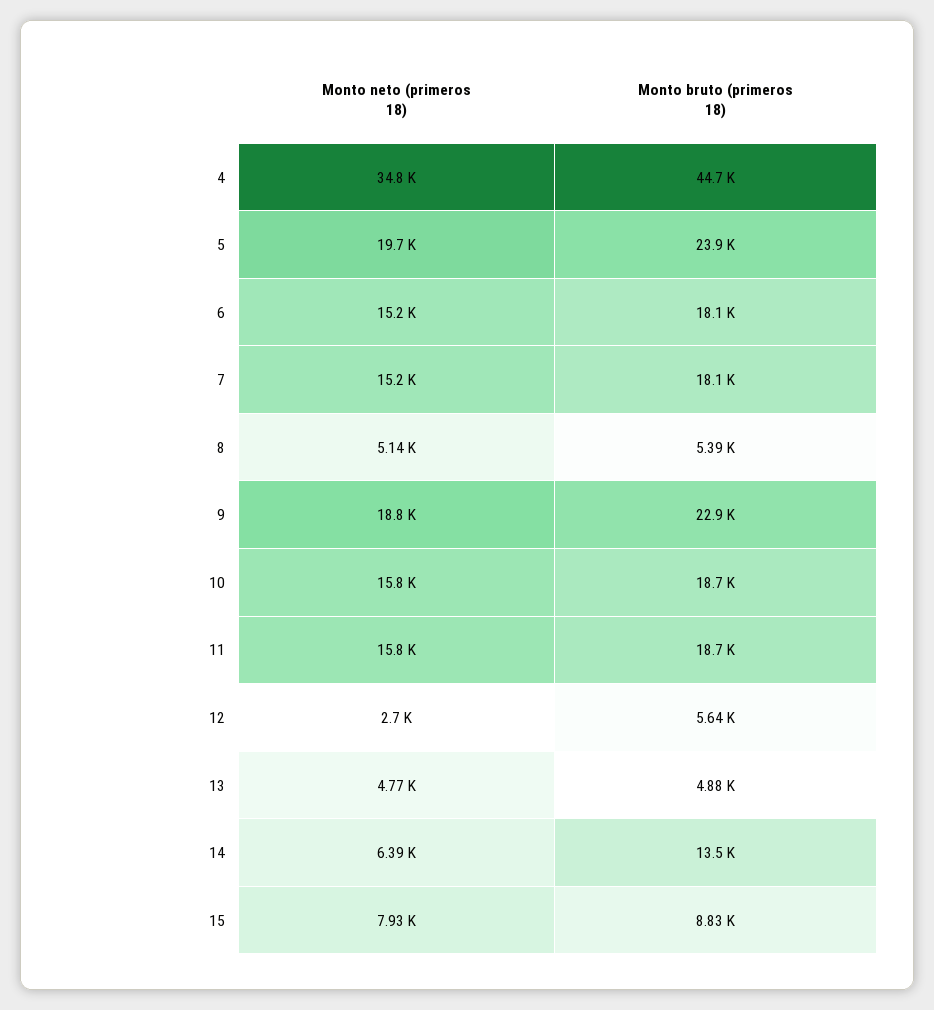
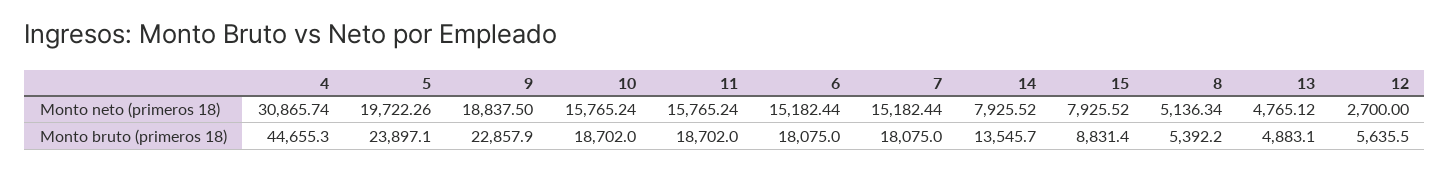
  {
    "Monto neto (primeros 18)": {
-     "4": 34800,
+     "4": 30865.74,
      "5": 19722.26,
      "6": 15182.44,
      "7": 15182.44,
      "8": 5136.34,
      "9": 18837.5,
      "10": 15765.24,
      "11": 15765.24,
      "12": 2700,
      "13": 4765.12,
-     "14": 6390,
+     "14": 7925.52,
      "15": 7925.52
    },
    "Monto bruto (primeros 18)": {
      "4": 44655.3,
      "5": 23897.1,
      "6": 18075,
      "7": 18075,
      "8": 5392.2,
      "9": 22857.9,
      "10": 18702,
      "11": 18702,
      "12": 5635.5,
      "13": 4883.1,
      "14": 13545.7,
      "15": 8831.4
    }
  }

